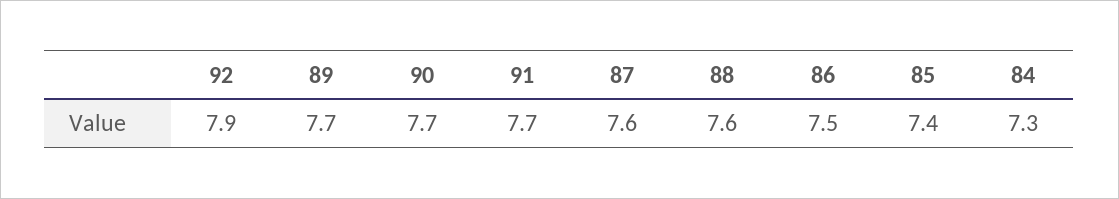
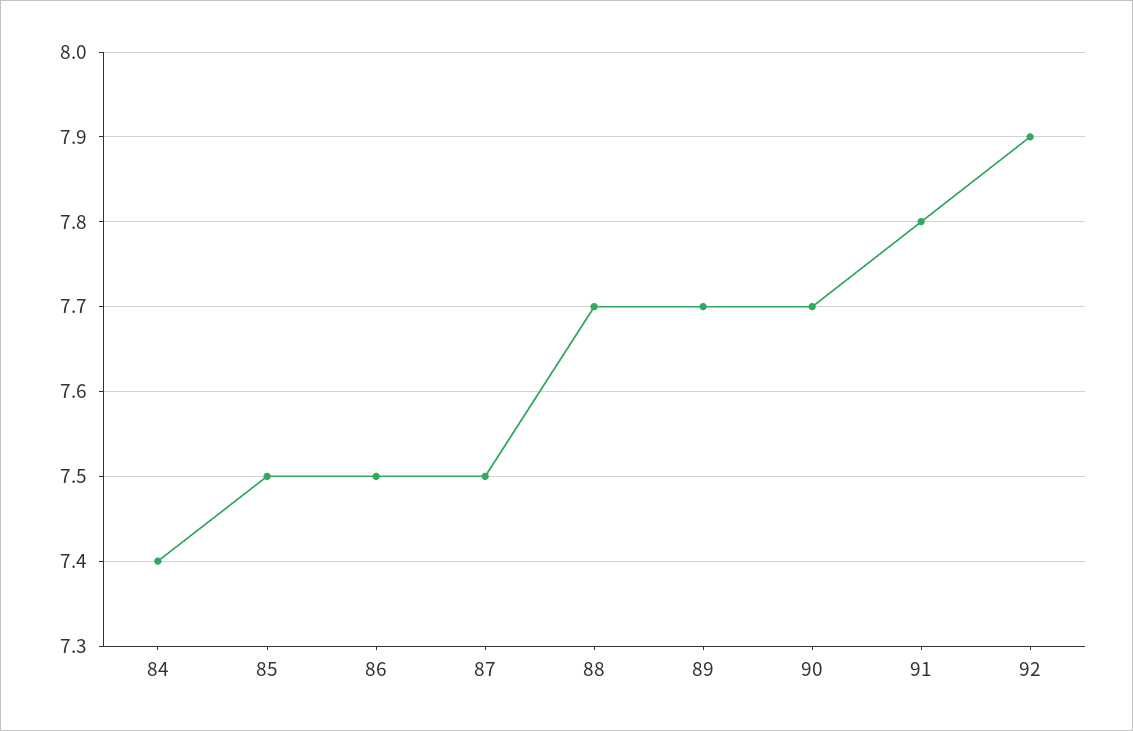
  {
    "92": 7.9,
    "89": 7.7,
    "90": 7.7,
-   "91": 7.7,
+   "91": 7.8,
-   "87": 7.6,
+   "87": 7.5,
-   "88": 7.6,
+   "88": 7.7,
    "86": 7.5,
-   "85": 7.4,
+   "85": 7.5,
-   "84": 7.3
+   "84": 7.4
  }

